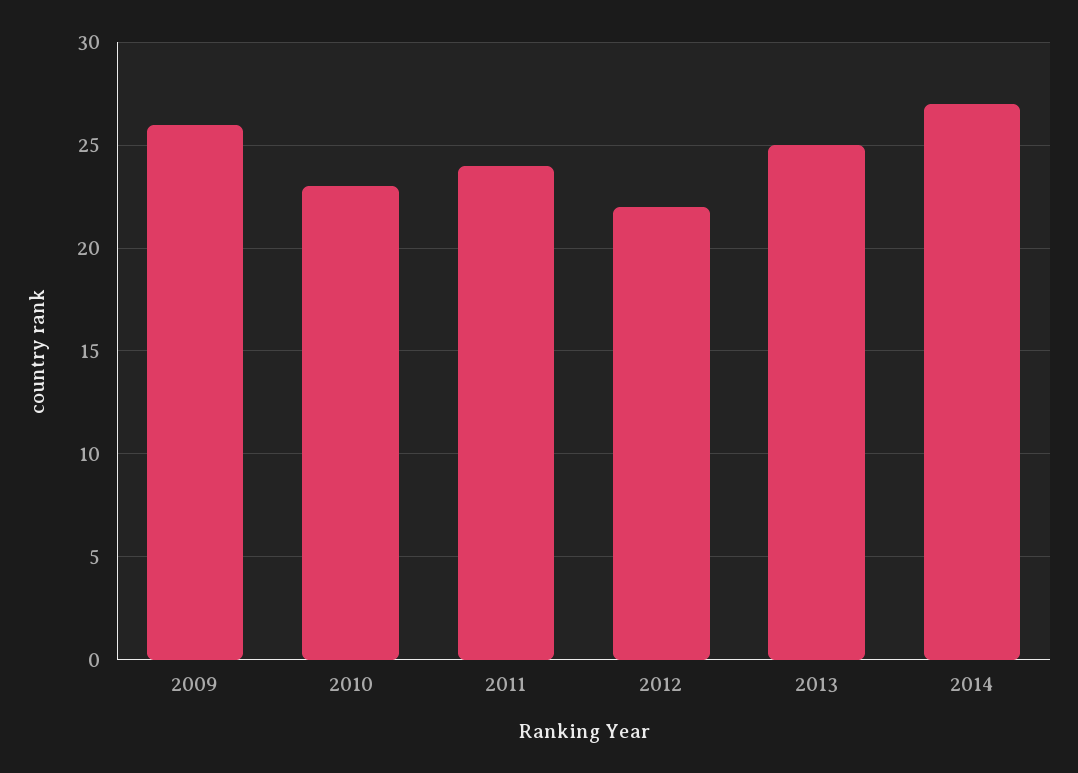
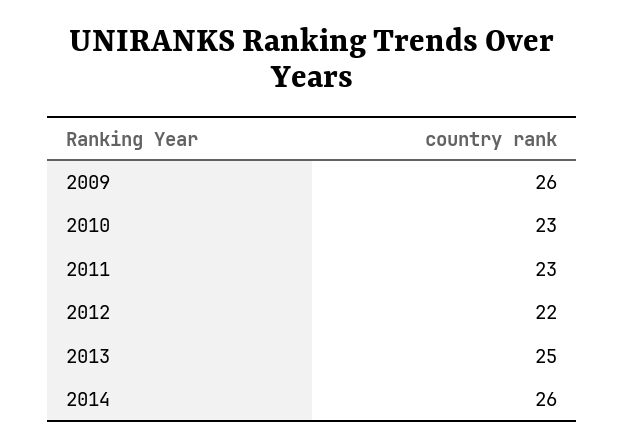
  {
    "2009": 26,
    "2010": 23,
-   "2011": 24,
+   "2011": 23,
    "2012": 22,
    "2013": 25,
-   "2014": 27
+   "2014": 26
  }

